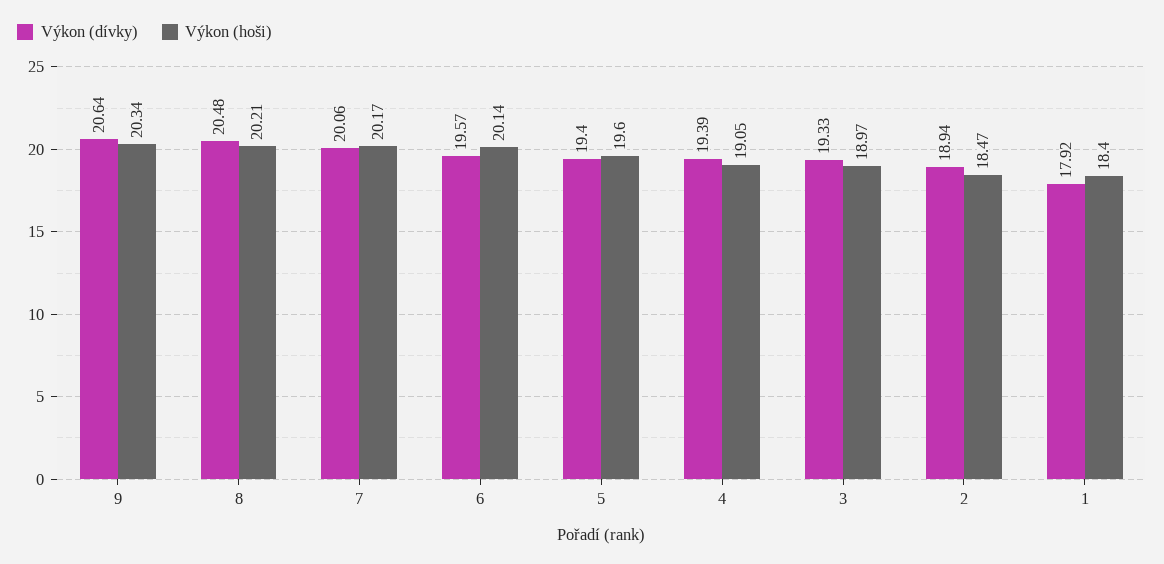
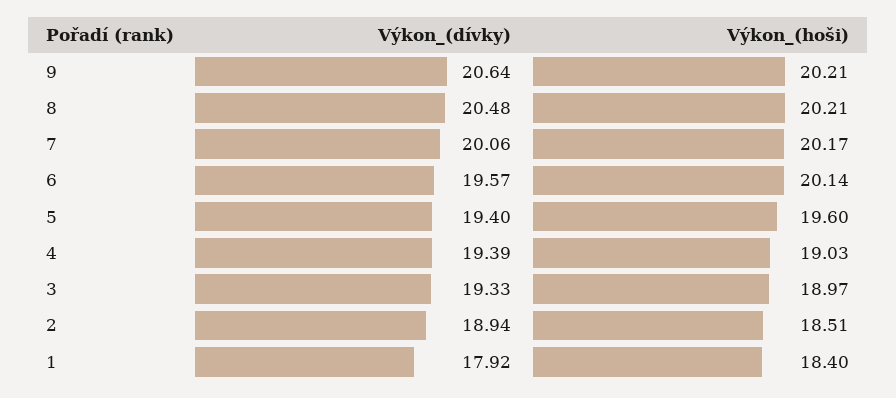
  {
    "Výkon (dívky)": {
      "9": 20.64,
      "8": 20.48,
      "7": 20.06,
      "6": 19.57,
      "5": 19.4,
      "4": 19.39,
      "3": 19.33,
      "2": 18.94,
      "1": 17.92
    },
    "Výkon (hoši)": {
-     "9": 20.34,
+     "9": 20.21,
      "8": 20.21,
      "7": 20.17,
      "6": 20.14,
      "5": 19.6,
-     "4": 19.05,
+     "4": 19.03,
      "3": 18.97,
-     "2": 18.47,
+     "2": 18.51,
      "1": 18.4
    }
  }

